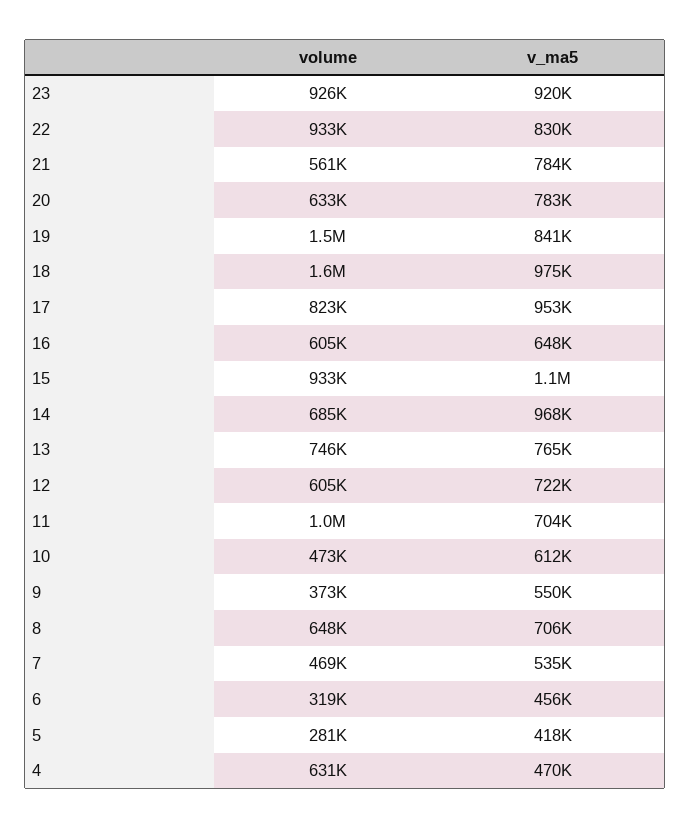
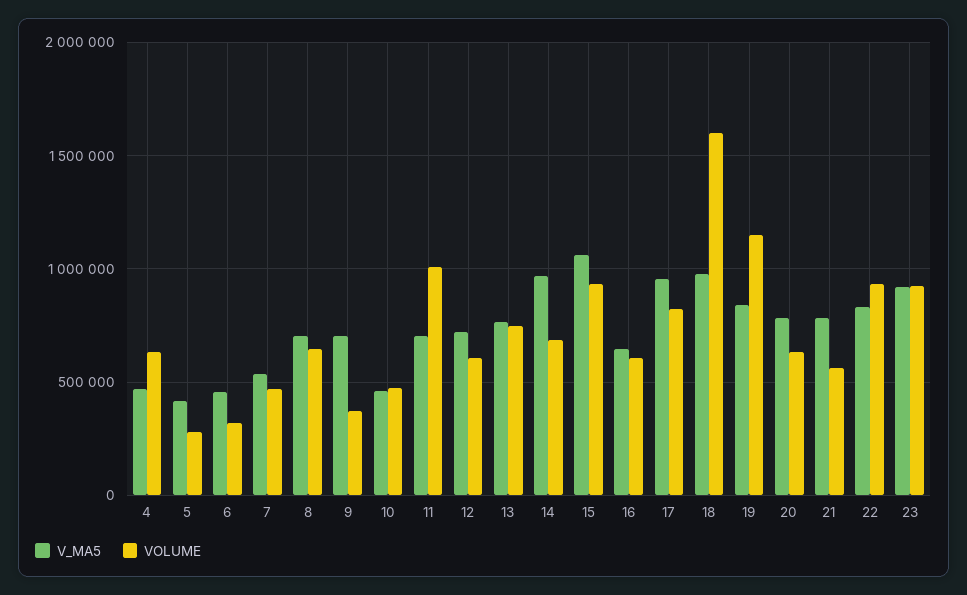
  {
    "volume": {
      "23": 926000,
      "22": 933000,
      "21": 561000,
      "20": 633000,
-     "19": 1500000,
+     "19": 1150000,
      "18": 1600000,
      "17": 823000,
      "16": 605000,
      "15": 933000,
      "14": 685000,
      "13": 746000,
      "12": 605000,
      "11": 1000000,
      "10": 473000,
      "9": 373000,
      "8": 648000,
      "7": 469000,
      "6": 319000,
      "5": 281000,
      "4": 631000
    },
    "v_ma5": {
      "23": 920000,
      "22": 830000,
      "21": 784000,
      "20": 783000,
      "19": 841000,
      "18": 975000,
      "17": 953000,
      "16": 648000,
      "15": 1100000,
      "14": 968000,
      "13": 765000,
      "12": 722000,
      "11": 704000,
-     "10": 612000,
+     "10": 450000,
-     "9": 550000,
+     "9": 700000,
      "8": 706000,
      "7": 535000,
      "6": 456000,
      "5": 418000,
      "4": 470000
    }
  }

